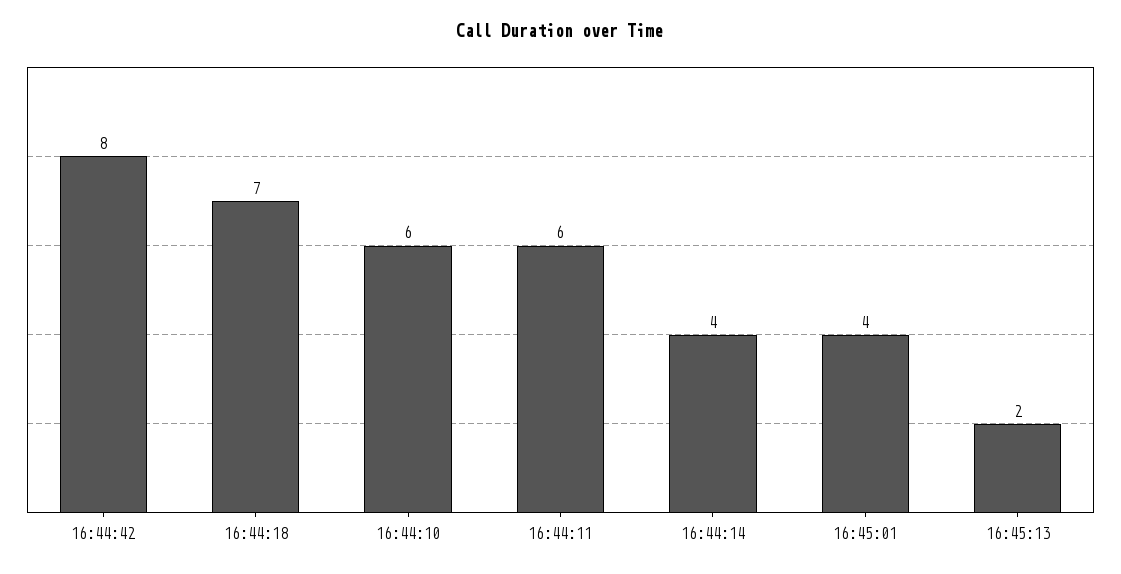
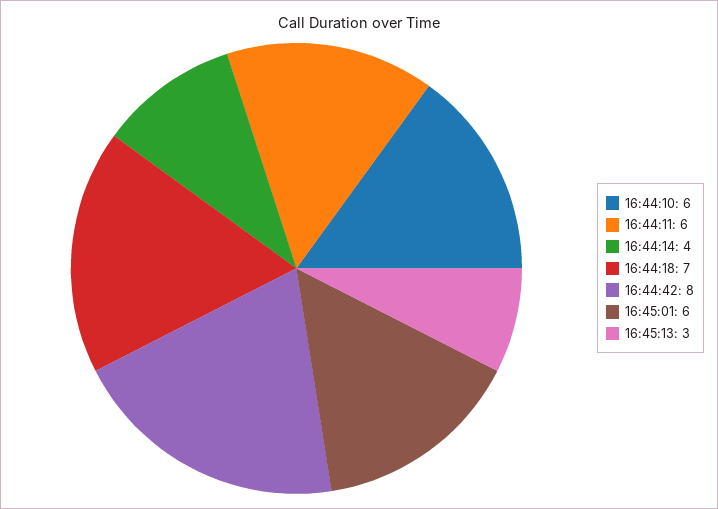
  {
    "16:44:42": 8,
    "16:44:18": 7,
    "16:44:10": 6,
    "16:44:11": 6,
    "16:44:14": 4,
-   "16:45:01": 4,
+   "16:45:01": 6,
-   "16:45:13": 2
+   "16:45:13": 3
  }

